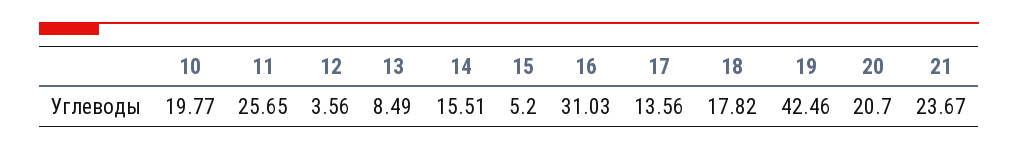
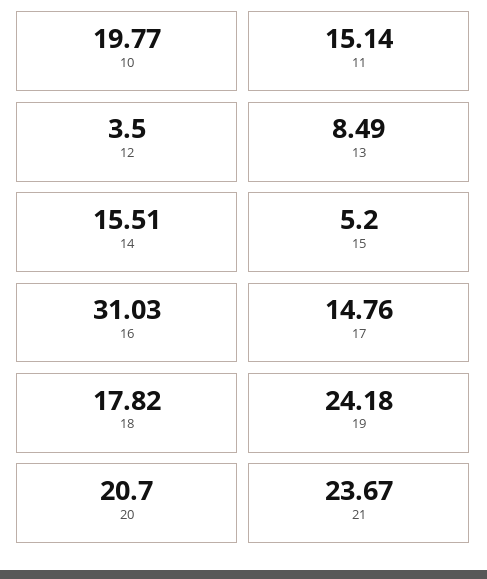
  {
    "10": 19.77,
-   "11": 25.65,
+   "11": 15.14,
-   "12": 3.56,
+   "12": 3.5,
    "13": 8.49,
    "14": 15.51,
    "15": 5.2,
    "16": 31.03,
-   "17": 13.56,
+   "17": 14.76,
    "18": 17.82,
-   "19": 42.46,
+   "19": 24.18,
    "20": 20.7,
    "21": 23.67
  }

